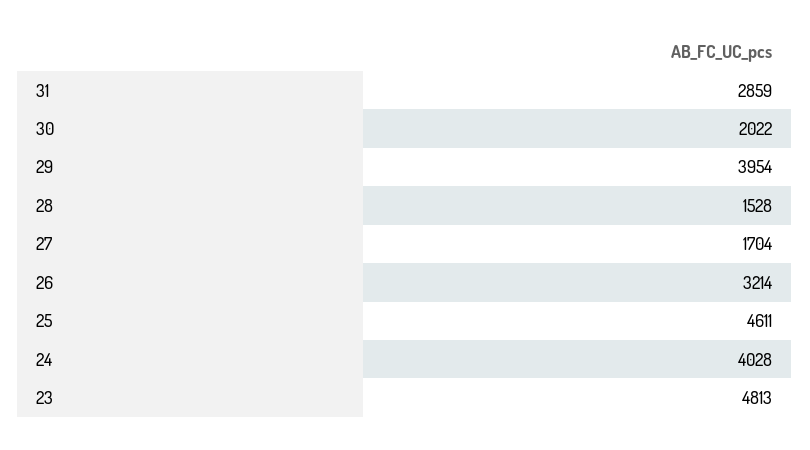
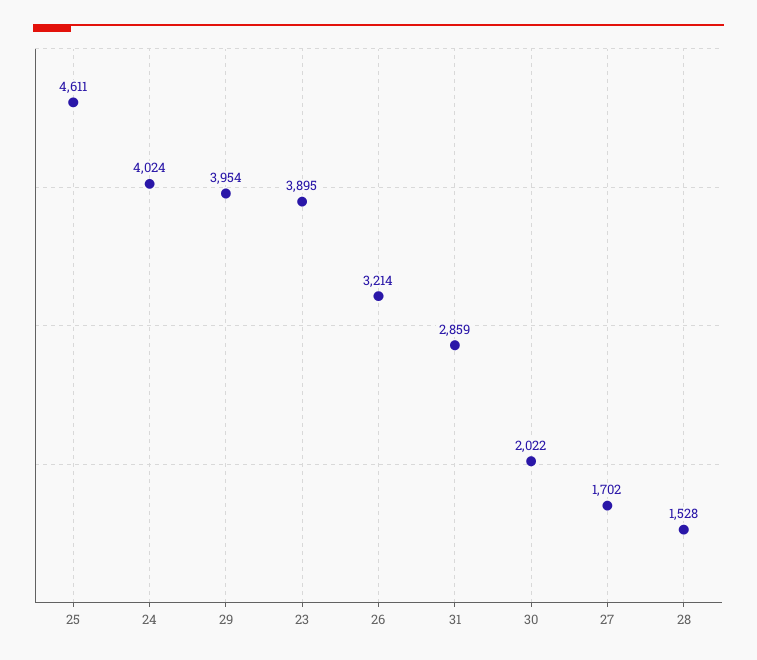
  {
    "31": 2859,
    "30": 2022,
    "29": 3954,
    "28": 1528,
-   "27": 1704,
+   "27": 1702,
    "26": 3214,
    "25": 4611,
-   "24": 4028,
+   "24": 4024,
-   "23": 4813
+   "23": 3895
  }

